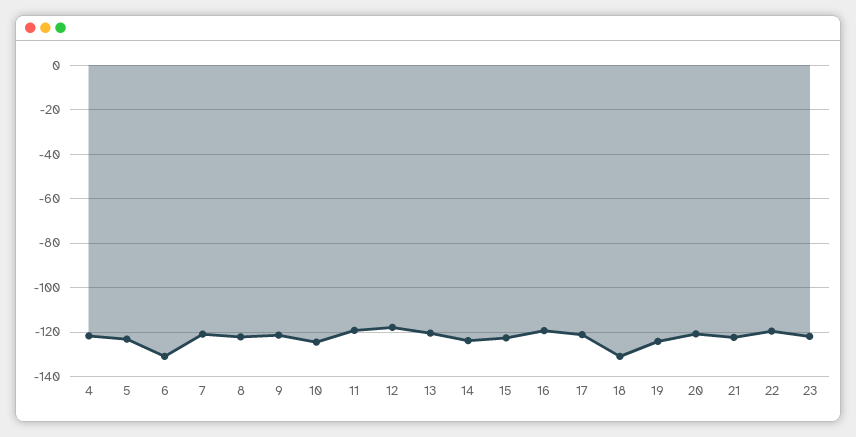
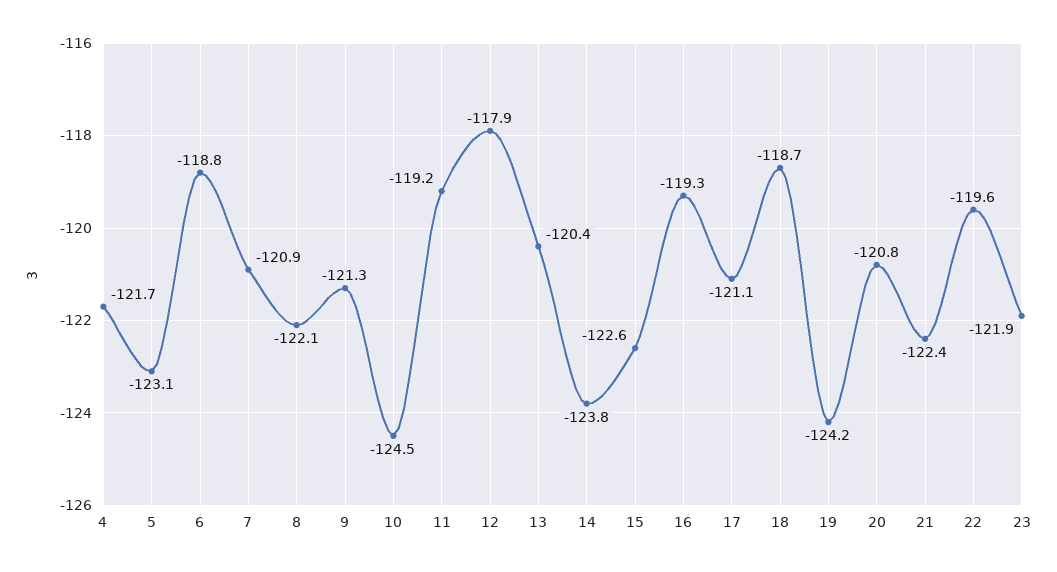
  {
    "4": -121.7,
    "5": -123.1,
-   "6": -130,
+   "6": -118.8,
    "7": -120.9,
    "8": -122.1,
    "9": -121.3,
    "10": -124.5,
    "11": -119.2,
    "12": -117.9,
    "13": -120.4,
    "14": -123.8,
    "15": -122.6,
    "16": -119.3,
    "17": -121.1,
-   "18": -130,
+   "18": -118.7,
    "19": -124.2,
    "20": -120.8,
    "21": -122.4,
    "22": -119.6,
    "23": -121.9
  }

